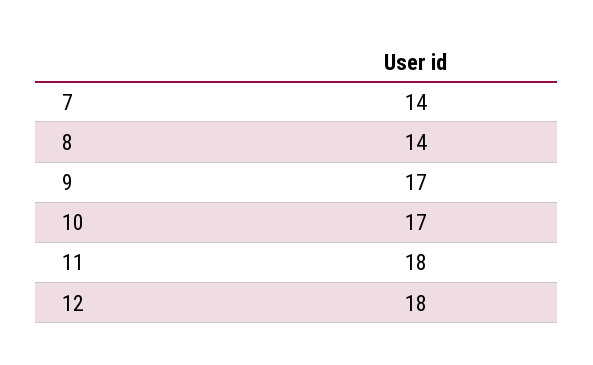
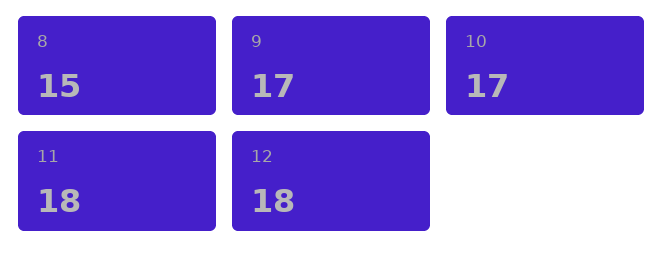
  {
-   "7": 14,
-   "8": 14,
+   "8": 15,
    "9": 17,
    "10": 17,
    "11": 18,
    "12": 18
  }

